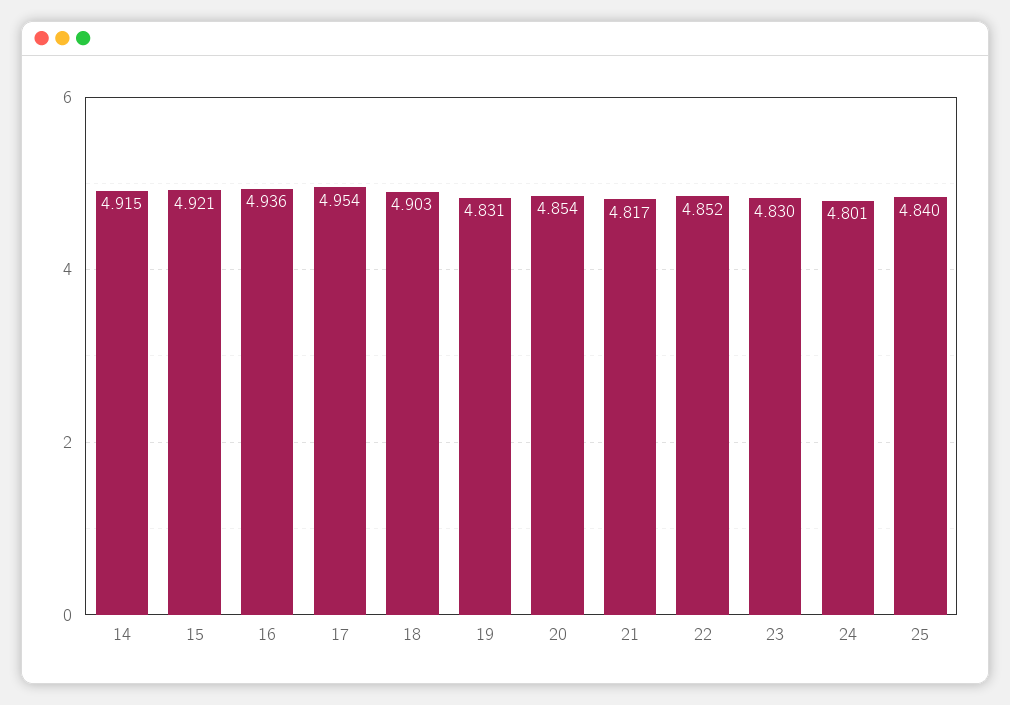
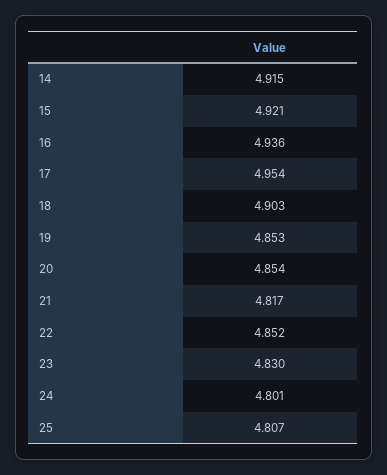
  {
    "14": 4.915,
    "15": 4.921,
    "16": 4.936,
    "17": 4.954,
    "18": 4.903,
-   "19": 4.831,
+   "19": 4.853,
    "20": 4.854,
    "21": 4.817,
    "22": 4.852,
    "23": 4.83,
    "24": 4.801,
-   "25": 4.84
+   "25": 4.807
  }

